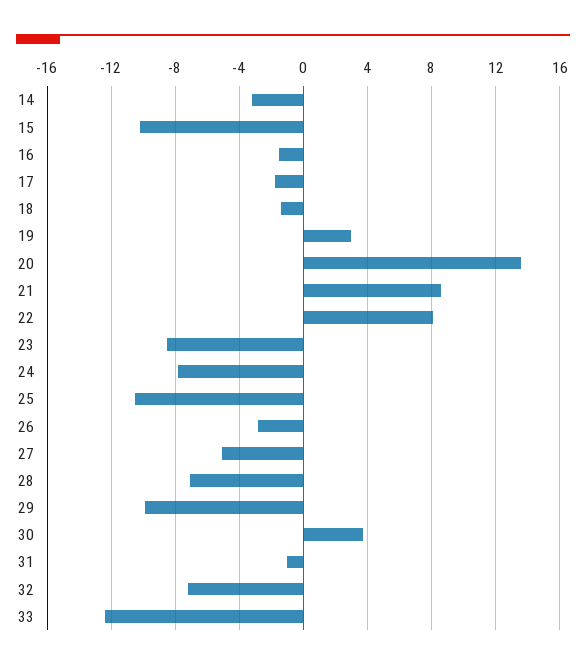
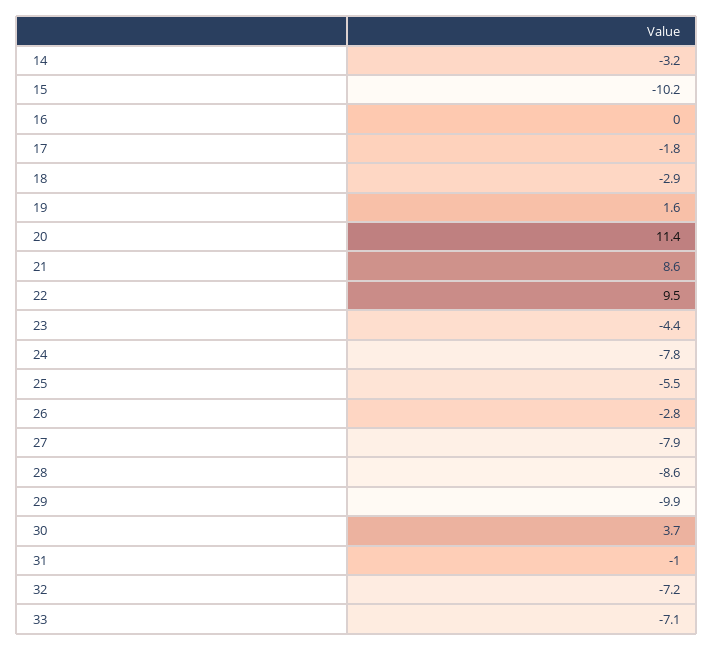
  {
    "14": -3.2,
    "15": -10.2,
-   "16": -1.5,
+   "16": 0,
    "17": -1.8,
-   "18": -1.5,
+   "18": -2.9,
-   "19": 3,
+   "19": 1.6,
-   "20": 13.5,
+   "20": 11.4,
    "21": 8.6,
-   "22": 8,
+   "22": 9.5,
-   "23": -8.5,
+   "23": -4.4,
    "24": -7.8,
-   "25": -10.5,
+   "25": -5.5,
    "26": -2.8,
-   "27": -5,
+   "27": -7.9,
-   "28": -7,
+   "28": -8.6,
    "29": -9.9,
    "30": 3.7,
    "31": -1,
    "32": -7.2,
-   "33": -12.5
+   "33": -7.1
  }

